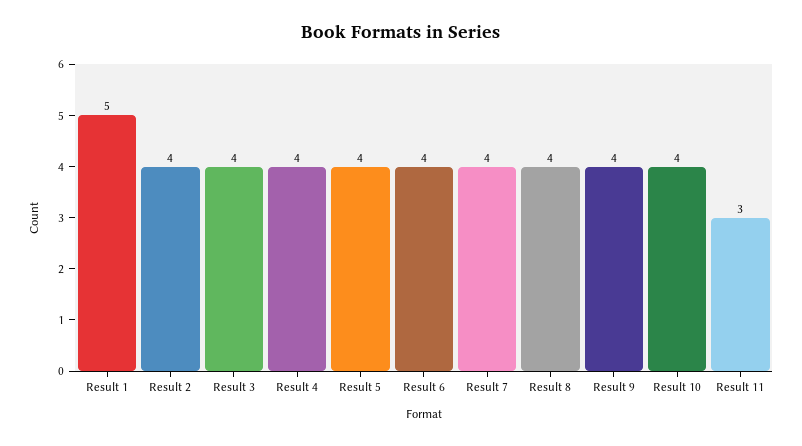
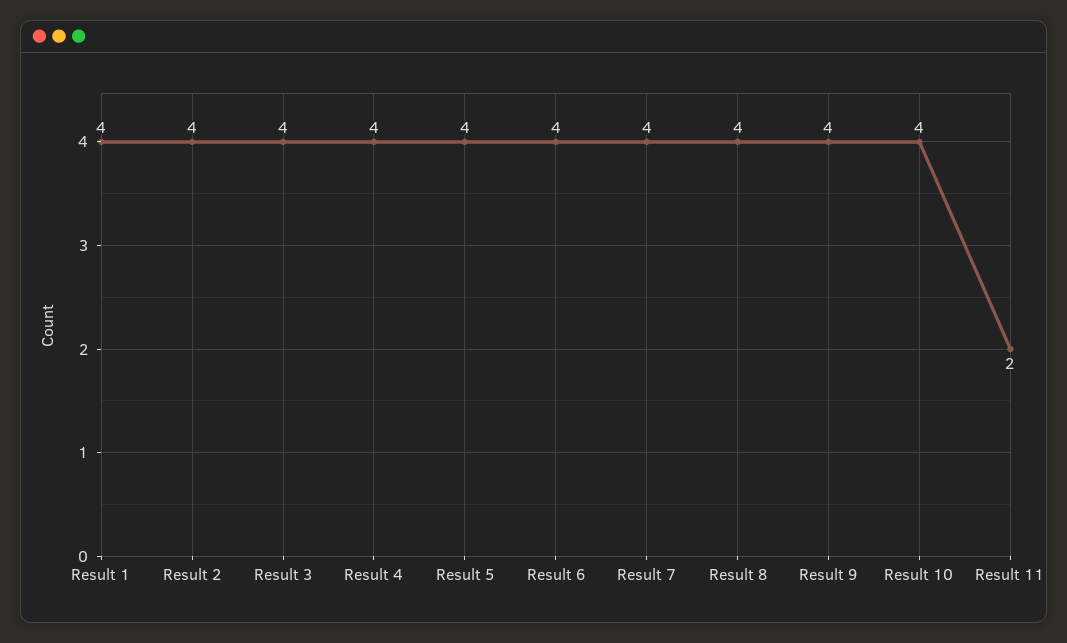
  {
-   "Result 1": 5,
+   "Result 1": 4,
    "Result 2": 4,
    "Result 3": 4,
    "Result 4": 4,
    "Result 5": 4,
    "Result 6": 4,
    "Result 7": 4,
    "Result 8": 4,
    "Result 9": 4,
    "Result 10": 4,
-   "Result 11": 3
+   "Result 11": 2
  }

